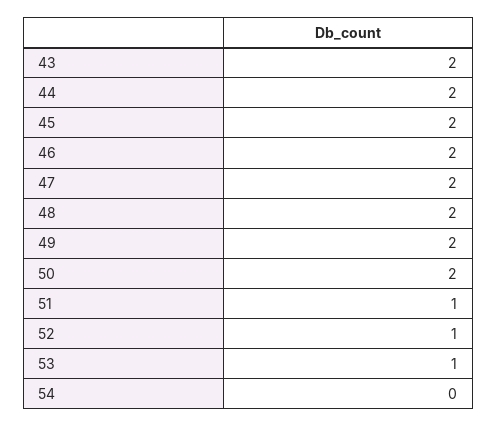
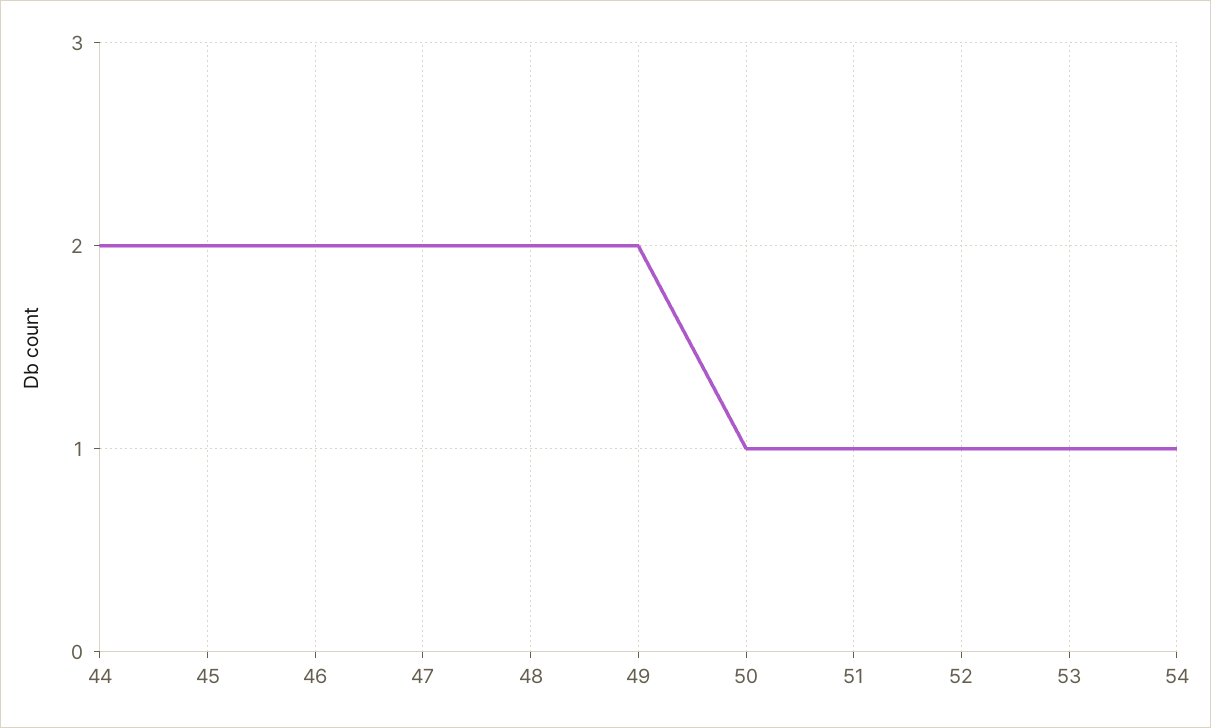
  {
-   "43": 2,
    "44": 2,
    "45": 2,
    "46": 2,
    "47": 2,
    "48": 2,
    "49": 2,
-   "50": 2,
+   "50": 1,
    "51": 1,
    "52": 1,
    "53": 1,
-   "54": 0
+   "54": 1
  }

